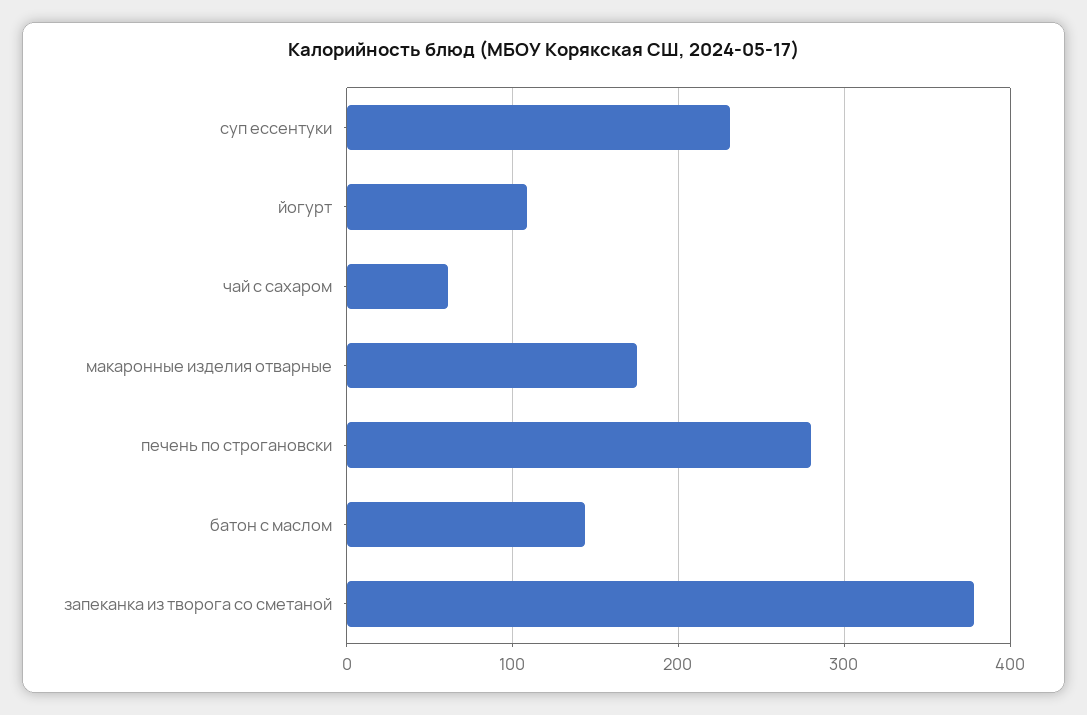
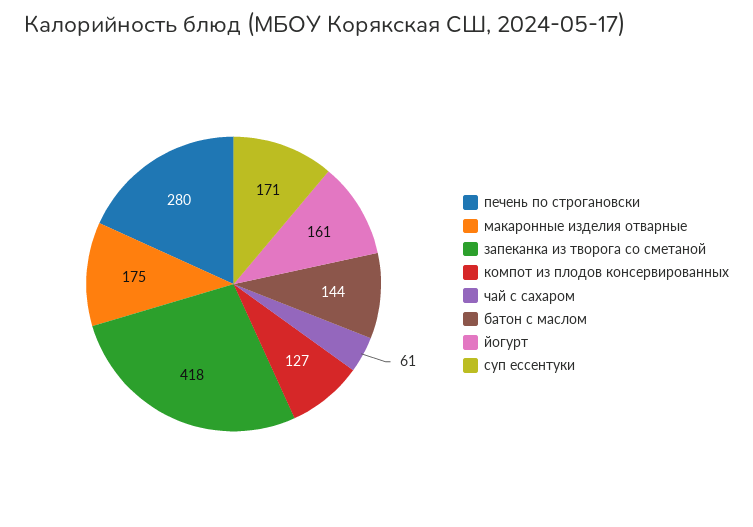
  {
-   "суп ессентуки": 230,
+   "суп ессентуки": 171,
-   "йогурт": 110,
+   "йогурт": 161,
    "чай с сахаром": 61,
    "макаронные изделия отварные": 175,
    "печень по строгановски": 280,
    "батон с маслом": 144,
-   "запеканка из творога со сметаной": 380
+   "запеканка из творога со сметаной": 418,
+   "компот из плодов консервированных": 127
  }

